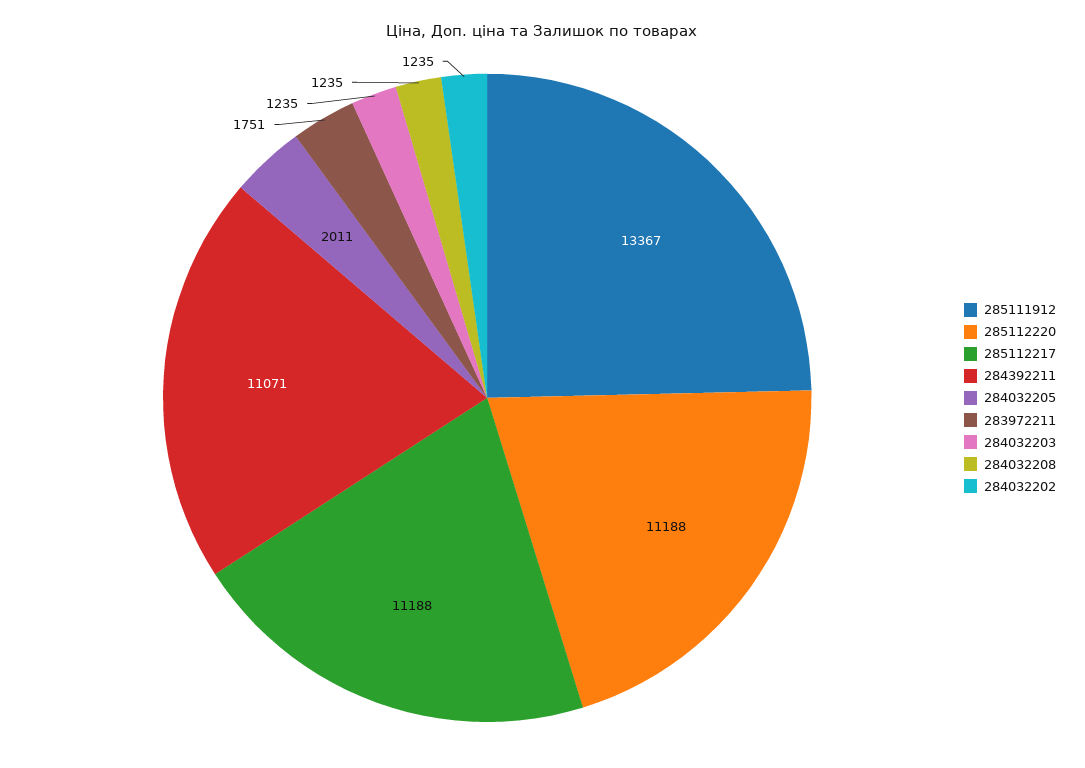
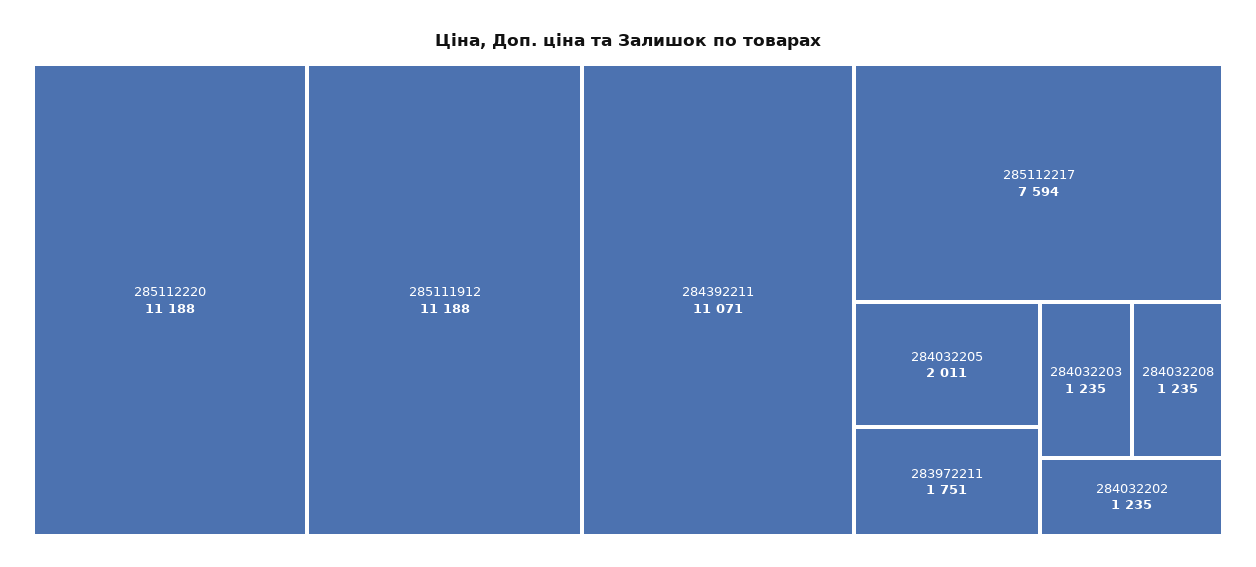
  {
-   "285111912": 13367,
+   "285111912": 11188,
    "285112220": 11188,
-   "285112217": 11188,
+   "285112217": 7594,
    "284392211": 11071,
    "284032205": 2011,
    "283972211": 1751,
    "284032203": 1235,
    "284032208": 1235,
    "284032202": 1235
  }

